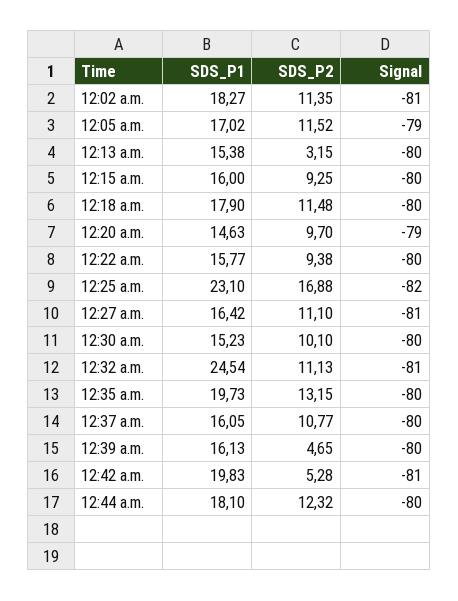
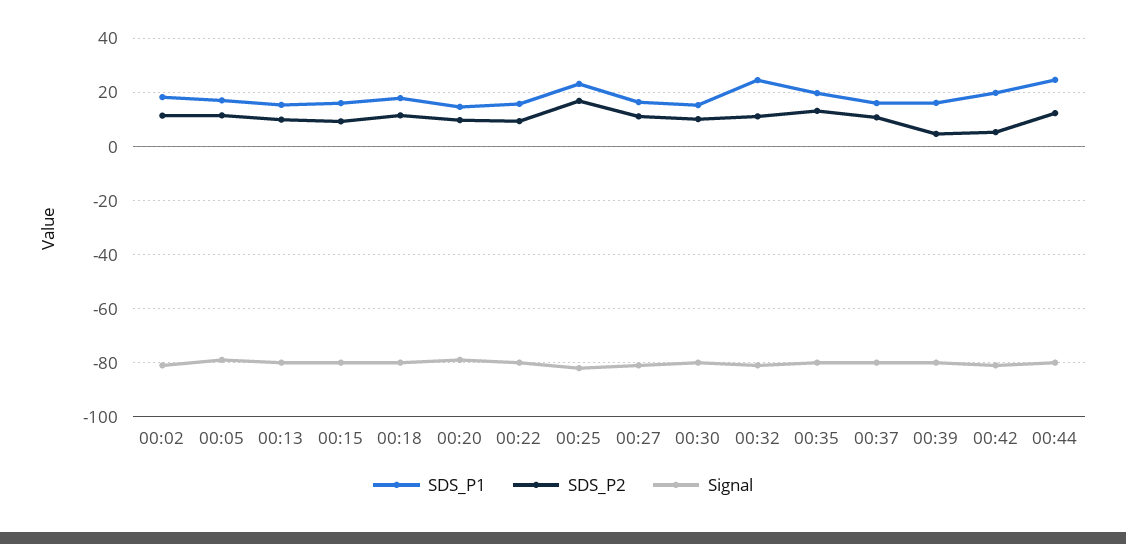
  {
    "SDS_P1": {
      "12:02 a.m.": 18.27,
      "12:05 a.m.": 17.02,
      "12:13 a.m.": 15.38,
      "12:15 a.m.": 16,
      "12:18 a.m.": 17.9,
      "12:20 a.m.": 14.63,
      "12:22 a.m.": 15.77,
      "12:25 a.m.": 23.1,
      "12:27 a.m.": 16.42,
      "12:30 a.m.": 15.23,
      "12:32 a.m.": 24.54,
      "12:35 a.m.": 19.73,
      "12:37 a.m.": 16.05,
      "12:39 a.m.": 16.13,
      "12:42 a.m.": 19.83,
-     "12:44 a.m.": 18.1
+     "12:44 a.m.": 25
    },
    "SDS_P2": {
      "12:02 a.m.": 11.35,
      "12:05 a.m.": 11.52,
-     "12:13 a.m.": 3.15,
+     "12:13 a.m.": 10,
      "12:15 a.m.": 9.25,
      "12:18 a.m.": 11.48,
      "12:20 a.m.": 9.7,
      "12:22 a.m.": 9.38,
      "12:25 a.m.": 16.88,
      "12:27 a.m.": 11.1,
      "12:30 a.m.": 10.1,
      "12:32 a.m.": 11.13,
      "12:35 a.m.": 13.15,
      "12:37 a.m.": 10.77,
      "12:39 a.m.": 4.65,
      "12:42 a.m.": 5.28,
      "12:44 a.m.": 12.32
    },
    "Signal": {
      "12:02 a.m.": -81,
      "12:05 a.m.": -79,
      "12:13 a.m.": -80,
      "12:15 a.m.": -80,
      "12:18 a.m.": -80,
      "12:20 a.m.": -79,
      "12:22 a.m.": -80,
      "12:25 a.m.": -82,
      "12:27 a.m.": -81,
      "12:30 a.m.": -80,
      "12:32 a.m.": -81,
      "12:35 a.m.": -80,
      "12:37 a.m.": -80,
      "12:39 a.m.": -80,
      "12:42 a.m.": -81,
      "12:44 a.m.": -80
    }
  }

